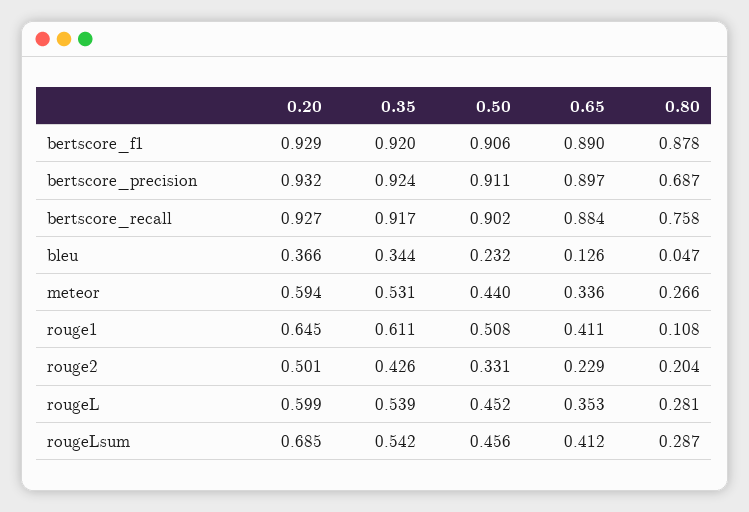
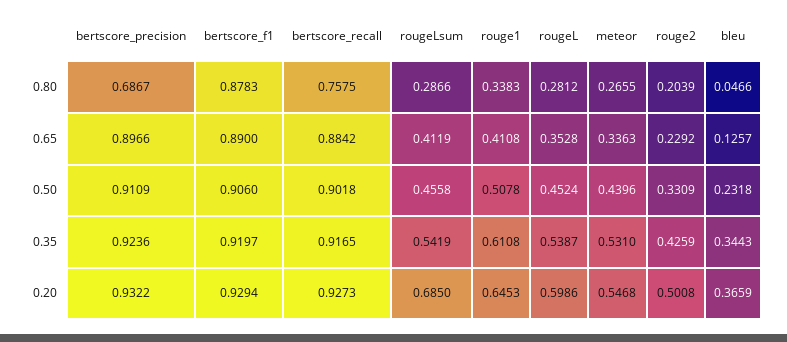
  {
    "0.20": {
      "bertscore_f1": 0.9294,
      "bertscore_precision": 0.9322,
      "bertscore_recall": 0.9273,
      "bleu": 0.3659,
-     "meteor": 0.594,
+     "meteor": 0.5468,
      "rouge1": 0.6453,
      "rouge2": 0.5008,
      "rougeL": 0.5986,
      "rougeLsum": 0.685
    },
    "0.35": {
      "bertscore_f1": 0.9197,
      "bertscore_precision": 0.9236,
      "bertscore_recall": 0.9165,
      "bleu": 0.3443,
      "meteor": 0.531,
      "rouge1": 0.6108,
      "rouge2": 0.4259,
      "rougeL": 0.5387,
      "rougeLsum": 0.5419
    },
    "0.50": {
      "bertscore_f1": 0.906,
      "bertscore_precision": 0.9109,
      "bertscore_recall": 0.9018,
      "bleu": 0.2318,
      "meteor": 0.4396,
      "rouge1": 0.5078,
      "rouge2": 0.3309,
      "rougeL": 0.4524,
      "rougeLsum": 0.4558
    },
    "0.65": {
      "bertscore_f1": 0.89,
      "bertscore_precision": 0.8966,
      "bertscore_recall": 0.8842,
      "bleu": 0.1257,
      "meteor": 0.3363,
      "rouge1": 0.4108,
      "rouge2": 0.2292,
      "rougeL": 0.3528,
      "rougeLsum": 0.4119
    },
    "0.80": {
      "bertscore_f1": 0.8783,
      "bertscore_precision": 0.6867,
      "bertscore_recall": 0.7575,
      "bleu": 0.0466,
      "meteor": 0.2655,
-     "rouge1": 0.108,
+     "rouge1": 0.3383,
      "rouge2": 0.2039,
      "rougeL": 0.2812,
      "rougeLsum": 0.2866
    }
  }

